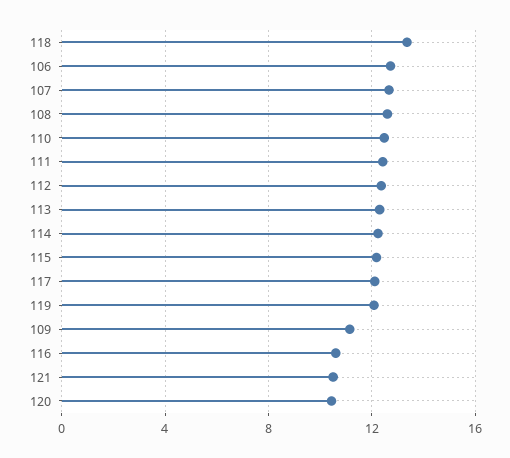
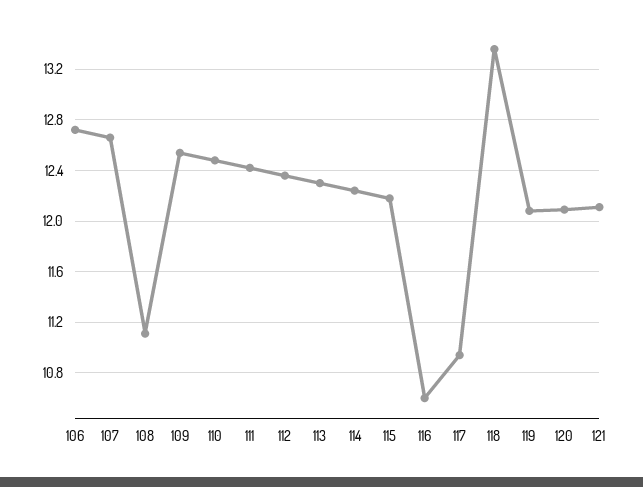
  {
    "118": 13.35,
    "106": 12.7,
    "107": 12.65,
-   "108": 12.5,
+   "108": 11.1,
    "110": 12.5,
    "111": 12.4,
    "112": 12.35,
    "113": 12.3,
    "114": 12.25,
    "115": 12.2,
-   "117": 12,
+   "117": 10.95,
    "119": 12.1,
-   "109": 11,
+   "109": 12.55,
    "116": 10.6,
-   "121": 10.5,
+   "121": 12.1,
-   "120": 10.5
+   "120": 12.1
  }

